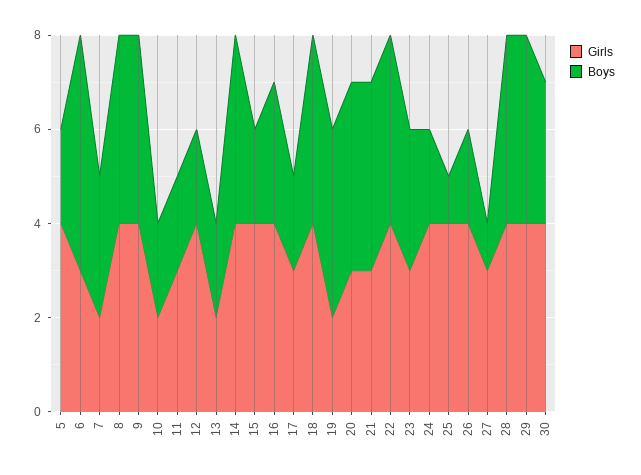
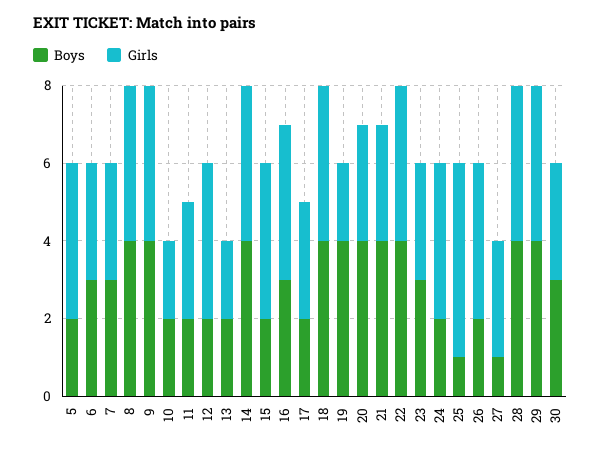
  {
    "Girls": {
      "5": 4,
      "6": 3,
-     "7": 2,
+     "7": 3,
      "8": 4,
      "9": 4,
      "10": 2,
      "11": 3,
      "12": 4,
      "13": 2,
      "14": 4,
      "15": 4,
      "16": 4,
      "17": 3,
      "18": 4,
      "19": 2,
      "20": 3,
      "21": 3,
      "22": 4,
      "23": 3,
      "24": 4,
-     "25": 4,
+     "25": 5,
      "26": 4,
      "27": 3,
      "28": 4,
      "29": 4,
-     "30": 4
+     "30": 3
    },
    "Boys": {
      "5": 2,
-     "6": 5,
+     "6": 3,
      "7": 3,
      "8": 4,
      "9": 4,
      "10": 2,
      "11": 2,
      "12": 2,
      "13": 2,
      "14": 4,
      "15": 2,
      "16": 3,
      "17": 2,
      "18": 4,
      "19": 4,
      "20": 4,
      "21": 4,
      "22": 4,
      "23": 3,
      "24": 2,
      "25": 1,
      "26": 2,
      "27": 1,
      "28": 4,
      "29": 4,
      "30": 3
    }
  }

